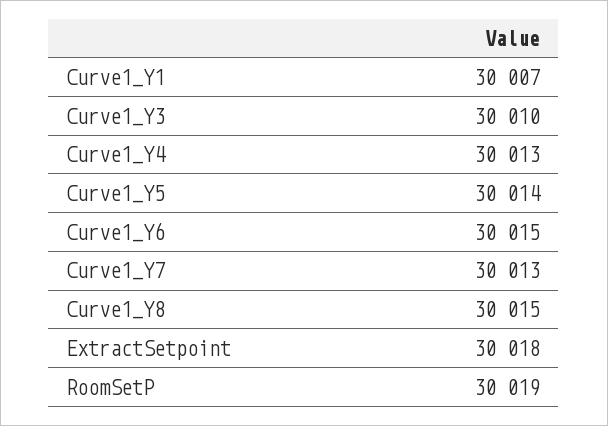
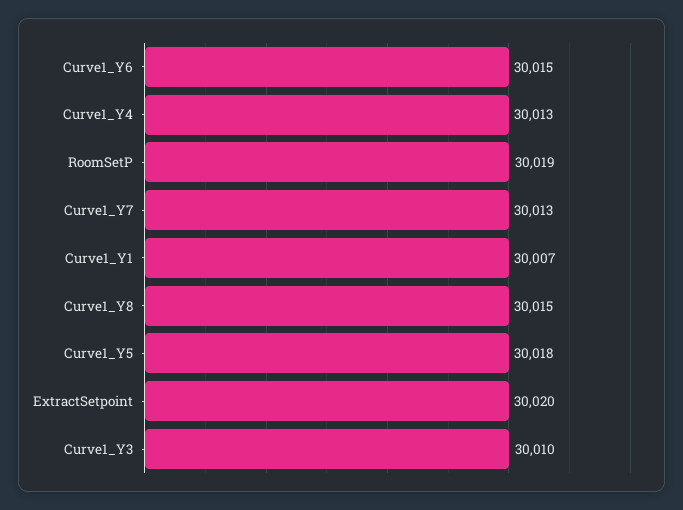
  {
    "Curve1_Y1": 30007,
    "Curve1_Y3": 30010,
    "Curve1_Y4": 30013,
-   "Curve1_Y5": 30014,
+   "Curve1_Y5": 30018,
    "Curve1_Y6": 30015,
    "Curve1_Y7": 30013,
    "Curve1_Y8": 30015,
-   "ExtractSetpoint": 30018,
+   "ExtractSetpoint": 30020,
    "RoomSetP": 30019
  }

